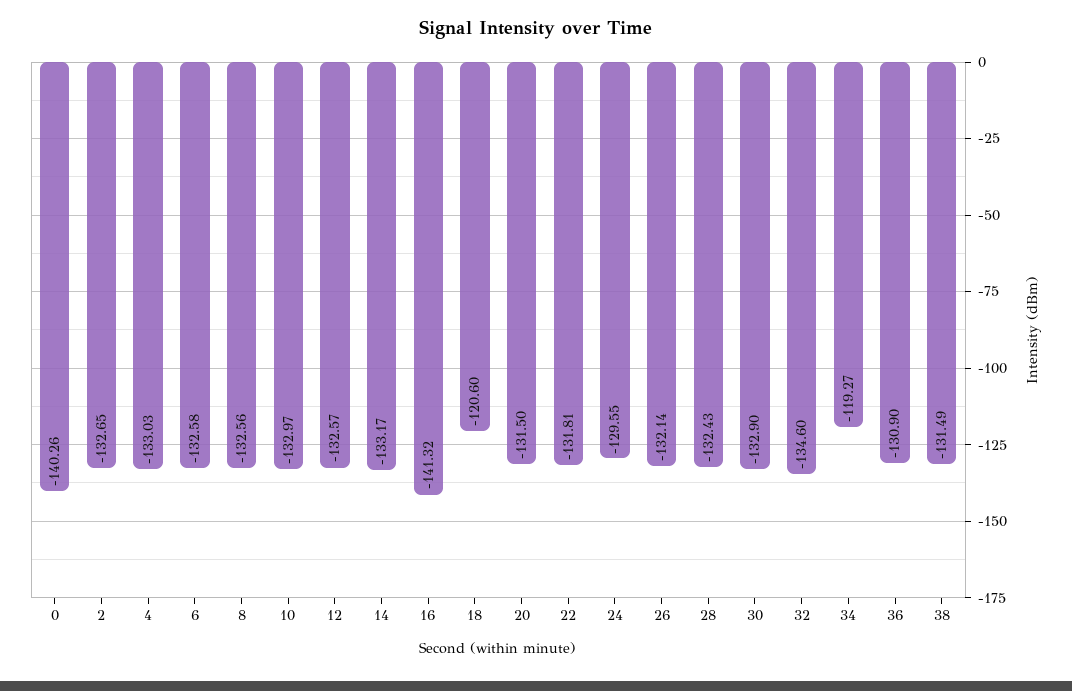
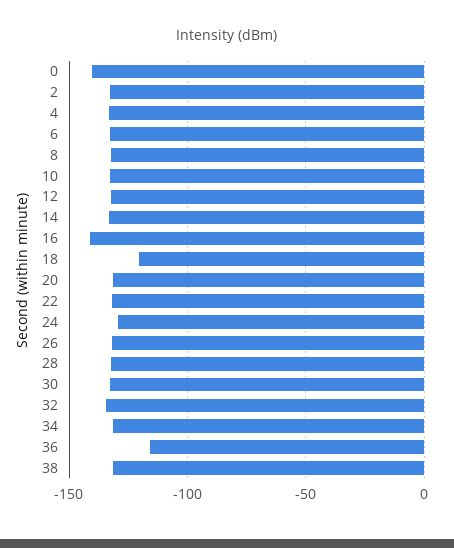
  {
    "0": -140.26,
    "2": -132.65,
    "4": -133.03,
    "6": -132.58,
    "8": -132.56,
    "10": -132.97,
    "12": -132.57,
    "14": -133.17,
    "16": -141.32,
    "18": -120.6,
    "20": -131.5,
    "22": -131.81,
    "24": -129.55,
    "26": -132.14,
    "28": -132.43,
    "30": -132.9,
    "32": -134.6,
-   "34": -119.27,
+   "34": -130,
-   "36": -130.9,
+   "36": -115,
    "38": -131.49
  }

